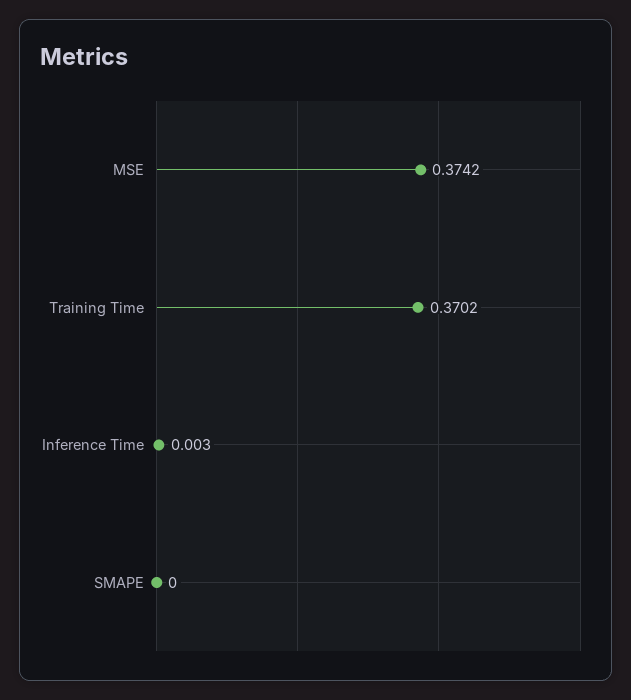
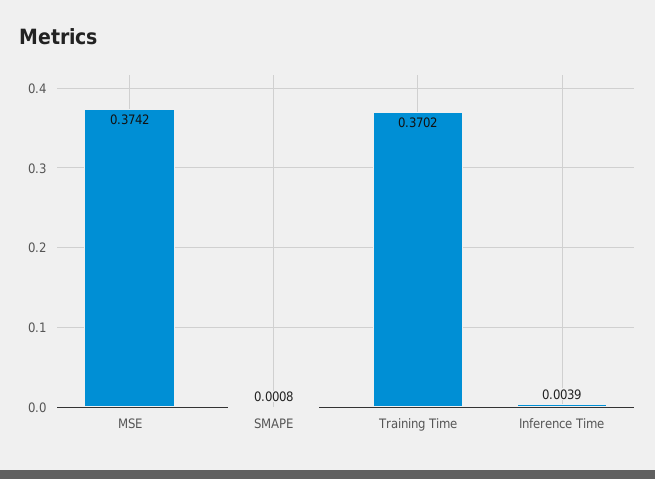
  {
    "MSE": 0.3742,
    "Training Time": 0.3702,
-   "Inference Time": 0.003,
+   "Inference Time": 0.0039,
-   "SMAPE": 0
+   "SMAPE": 0.0008
  }

